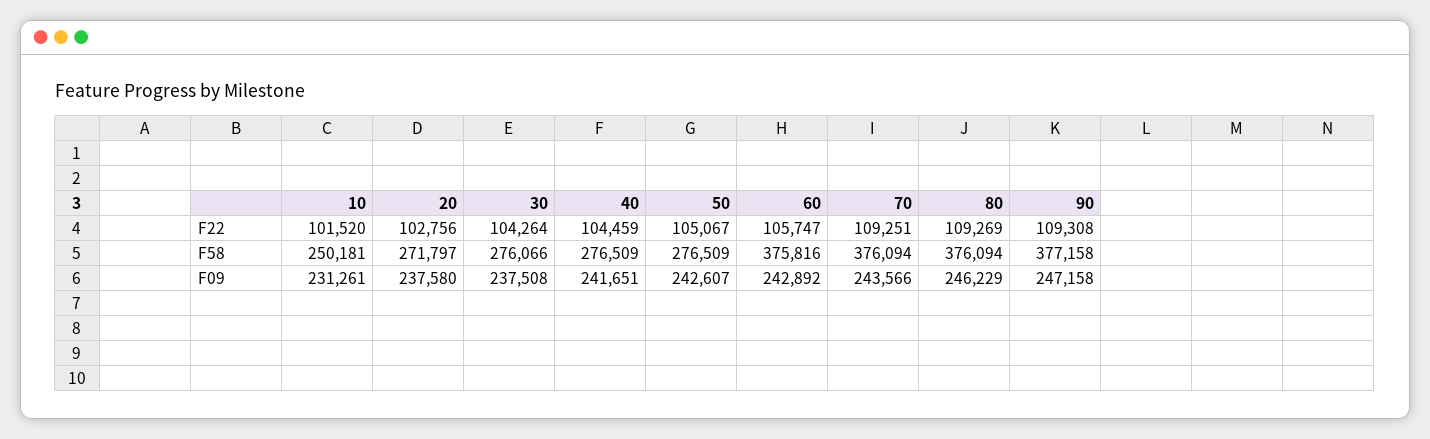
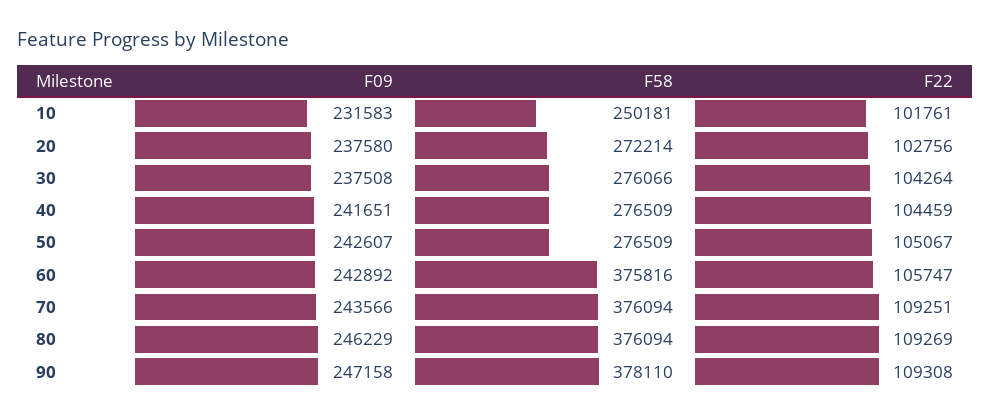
  {
    "10": {
-     "F22": 101520,
+     "F22": 101761,
      "F58": 250181,
-     "F09": 231261
+     "F09": 231583
    },
    "20": {
      "F22": 102756,
-     "F58": 271797,
+     "F58": 272214,
      "F09": 237580
    },
    "30": {
      "F22": 104264,
      "F58": 276066,
      "F09": 237508
    },
    "40": {
      "F22": 104459,
      "F58": 276509,
      "F09": 241651
    },
    "50": {
      "F22": 105067,
      "F58": 276509,
      "F09": 242607
    },
    "60": {
      "F22": 105747,
      "F58": 375816,
      "F09": 242892
    },
    "70": {
      "F22": 109251,
      "F58": 376094,
      "F09": 243566
    },
    "80": {
      "F22": 109269,
      "F58": 376094,
      "F09": 246229
    },
    "90": {
      "F22": 109308,
-     "F58": 377158,
+     "F58": 378110,
      "F09": 247158
    }
  }

